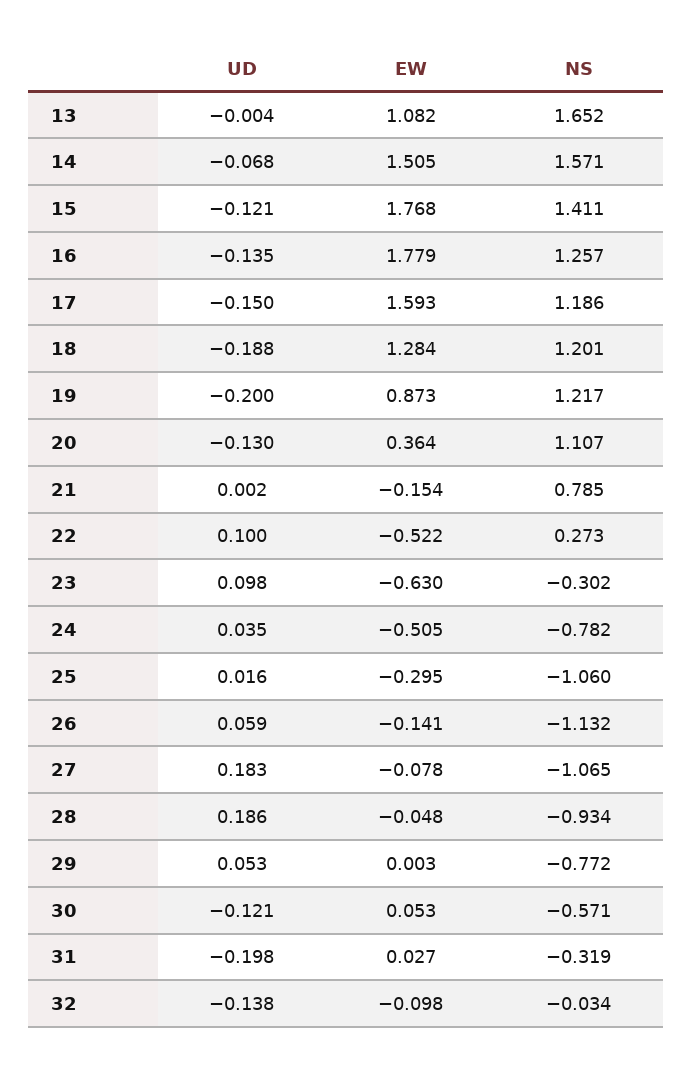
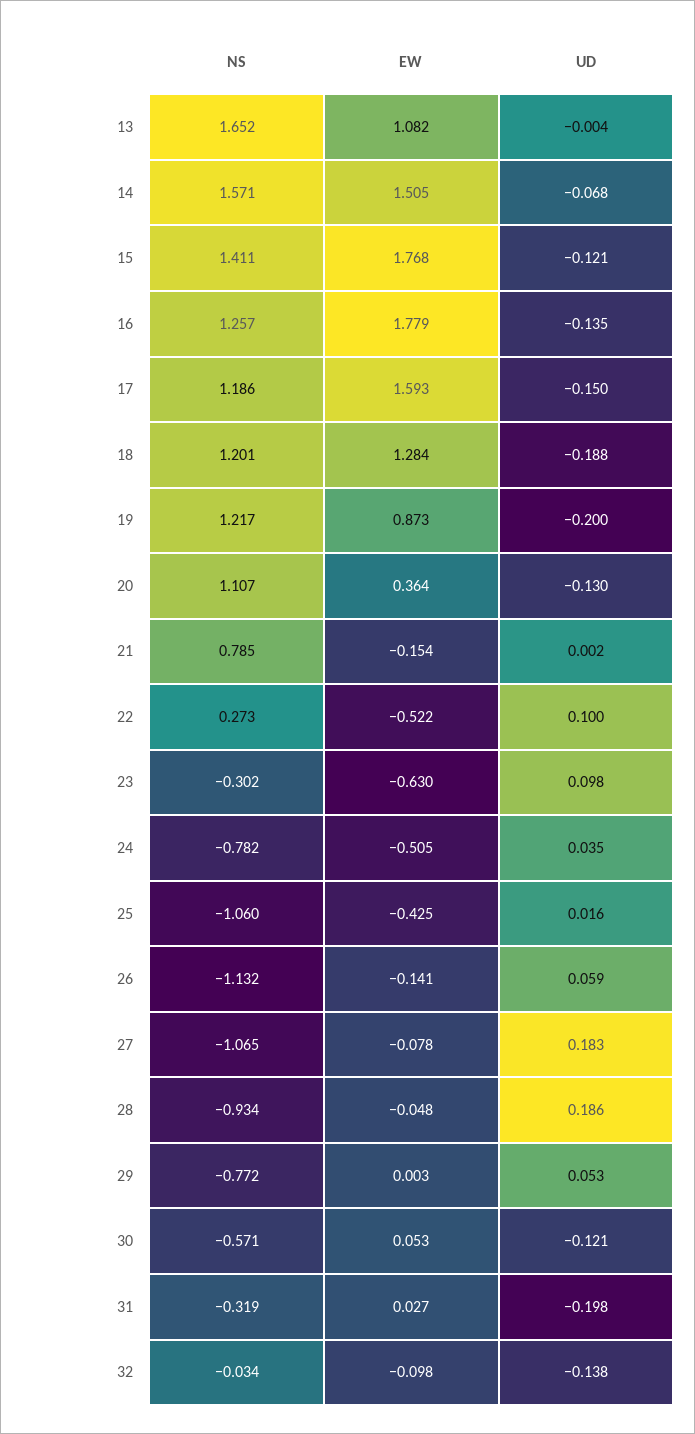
  {
    "UD": {
      "13": -0.004,
      "14": -0.068,
      "15": -0.121,
      "16": -0.135,
      "17": -0.15,
      "18": -0.188,
      "19": -0.2,
      "20": -0.13,
      "21": 0.002,
      "22": 0.1,
      "23": 0.098,
      "24": 0.035,
      "25": 0.016,
      "26": 0.059,
      "27": 0.183,
      "28": 0.186,
      "29": 0.053,
      "30": -0.121,
      "31": -0.198,
      "32": -0.138
    },
    "EW": {
      "13": 1.082,
      "14": 1.505,
      "15": 1.768,
      "16": 1.779,
      "17": 1.593,
      "18": 1.284,
      "19": 0.873,
      "20": 0.364,
      "21": -0.154,
      "22": -0.522,
      "23": -0.63,
      "24": -0.505,
-     "25": -0.295,
+     "25": -0.425,
      "26": -0.141,
      "27": -0.078,
      "28": -0.048,
      "29": 0.003,
      "30": 0.053,
      "31": 0.027,
      "32": -0.098
    },
    "NS": {
      "13": 1.652,
      "14": 1.571,
      "15": 1.411,
      "16": 1.257,
      "17": 1.186,
      "18": 1.201,
      "19": 1.217,
      "20": 1.107,
      "21": 0.785,
      "22": 0.273,
      "23": -0.302,
      "24": -0.782,
      "25": -1.06,
      "26": -1.132,
      "27": -1.065,
      "28": -0.934,
      "29": -0.772,
      "30": -0.571,
      "31": -0.319,
      "32": -0.034
    }
  }

